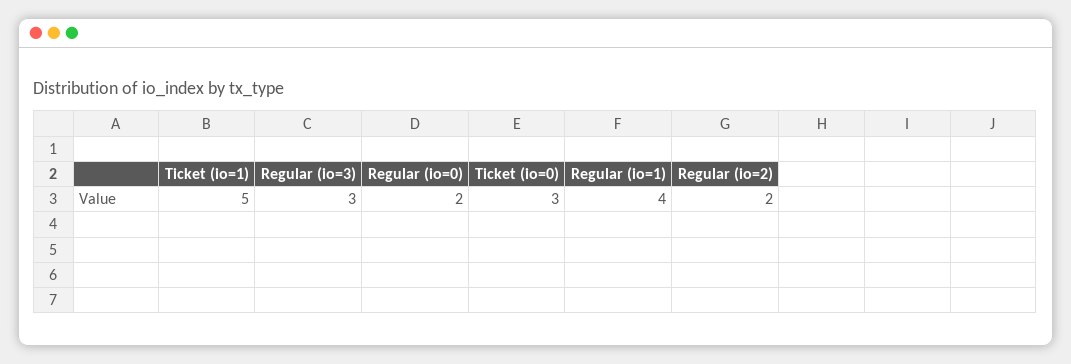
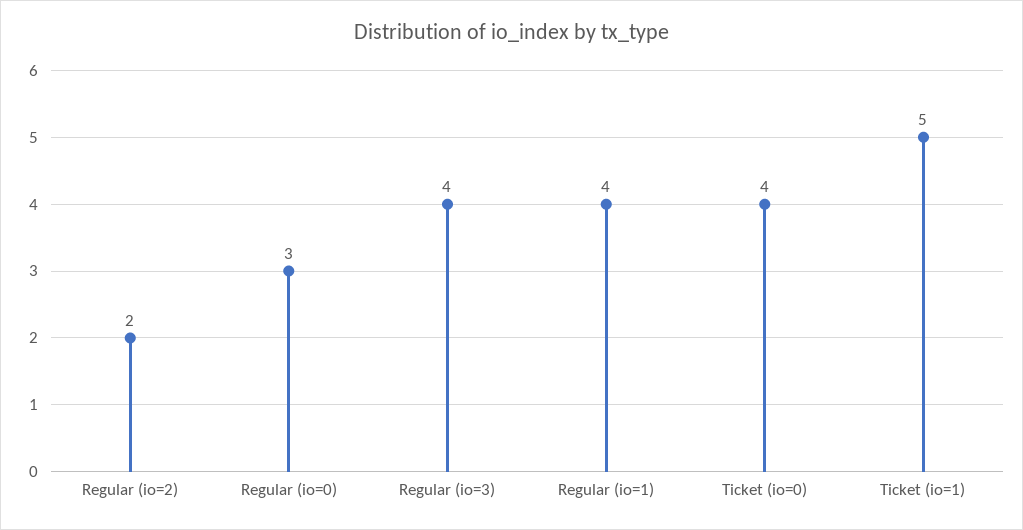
  {
    "Ticket (io=1)": 5,
-   "Regular (io=3)": 3,
+   "Regular (io=3)": 4,
-   "Regular (io=0)": 2,
+   "Regular (io=0)": 3,
-   "Ticket (io=0)": 3,
+   "Ticket (io=0)": 4,
    "Regular (io=1)": 4,
    "Regular (io=2)": 2
  }

